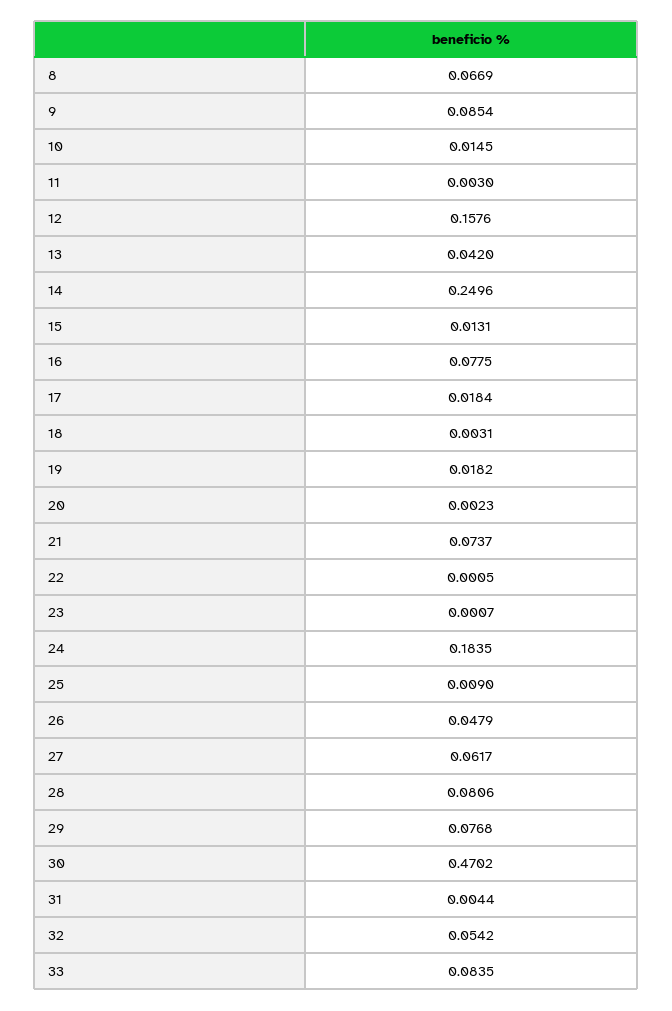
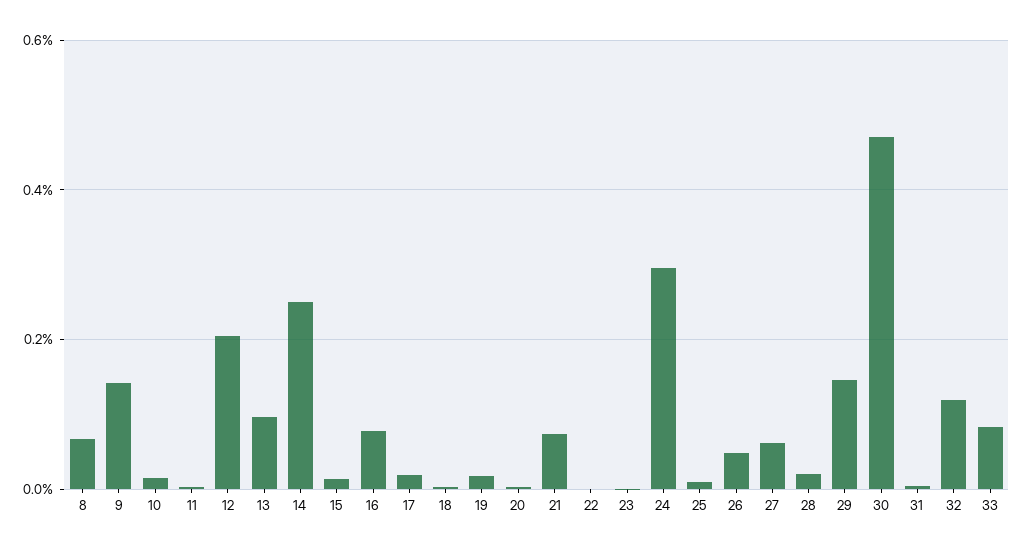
  {
    "8": 0.0669,
-   "9": 0.0854,
+   "9": 0.14,
    "10": 0.0145,
    "11": 0.003,
-   "12": 0.1576,
+   "12": 0.2,
-   "13": 0.042,
+   "13": 0.1,
    "14": 0.2496,
    "15": 0.0131,
    "16": 0.0775,
    "17": 0.0184,
    "18": 0.0031,
    "19": 0.0182,
    "20": 0.0023,
    "21": 0.0737,
    "22": 0.0005,
    "23": 0.0007,
-   "24": 0.1835,
+   "24": 0.3,
    "25": 0.009,
    "26": 0.0479,
    "27": 0.0617,
-   "28": 0.0806,
+   "28": 0.02,
-   "29": 0.0768,
+   "29": 0.14,
    "30": 0.4702,
    "31": 0.0044,
-   "32": 0.0542,
+   "32": 0.12,
    "33": 0.0835
  }

